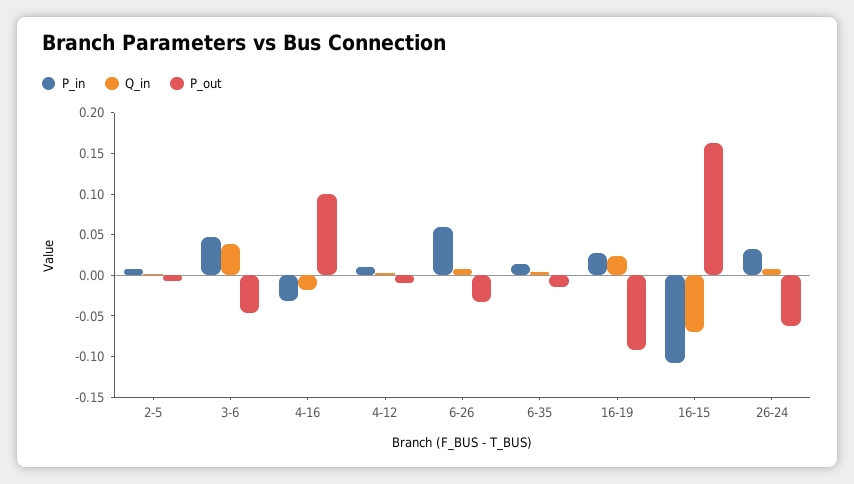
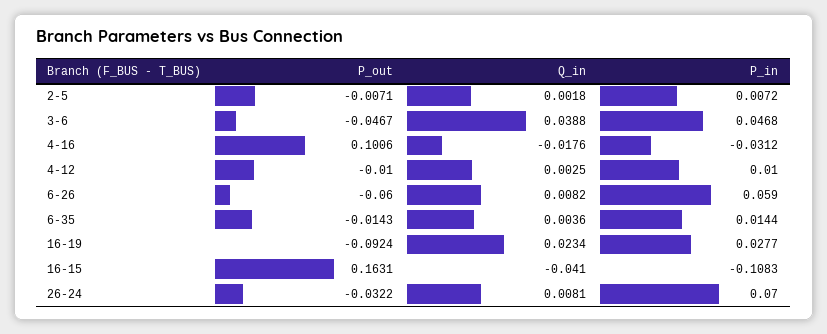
  {
    "P_in": {
      "2-5": 0.0072,
      "3-6": 0.0468,
      "4-16": -0.0312,
      "4-12": 0.01,
      "6-26": 0.059,
      "6-35": 0.0144,
      "16-19": 0.0277,
      "16-15": -0.1083,
-     "26-24": 0.03
+     "26-24": 0.07
    },
    "Q_in": {
      "2-5": 0.0018,
      "3-6": 0.0388,
      "4-16": -0.0176,
      "4-12": 0.0025,
      "6-26": 0.0082,
      "6-35": 0.0036,
      "16-19": 0.0234,
-     "16-15": -0.07,
+     "16-15": -0.041,
      "26-24": 0.0081
    },
    "P_out": {
      "2-5": -0.0071,
      "3-6": -0.0467,
      "4-16": 0.1006,
      "4-12": -0.01,
-     "6-26": -0.03,
+     "6-26": -0.06,
      "6-35": -0.0143,
      "16-19": -0.0924,
      "16-15": 0.1631,
-     "26-24": -0.06
+     "26-24": -0.0322
    }
  }

